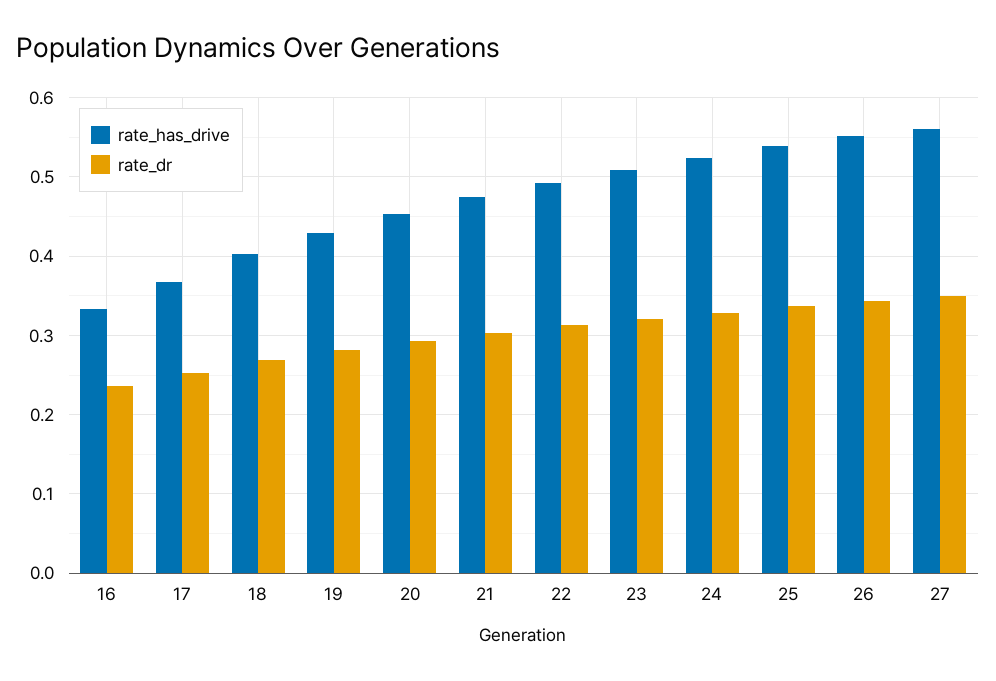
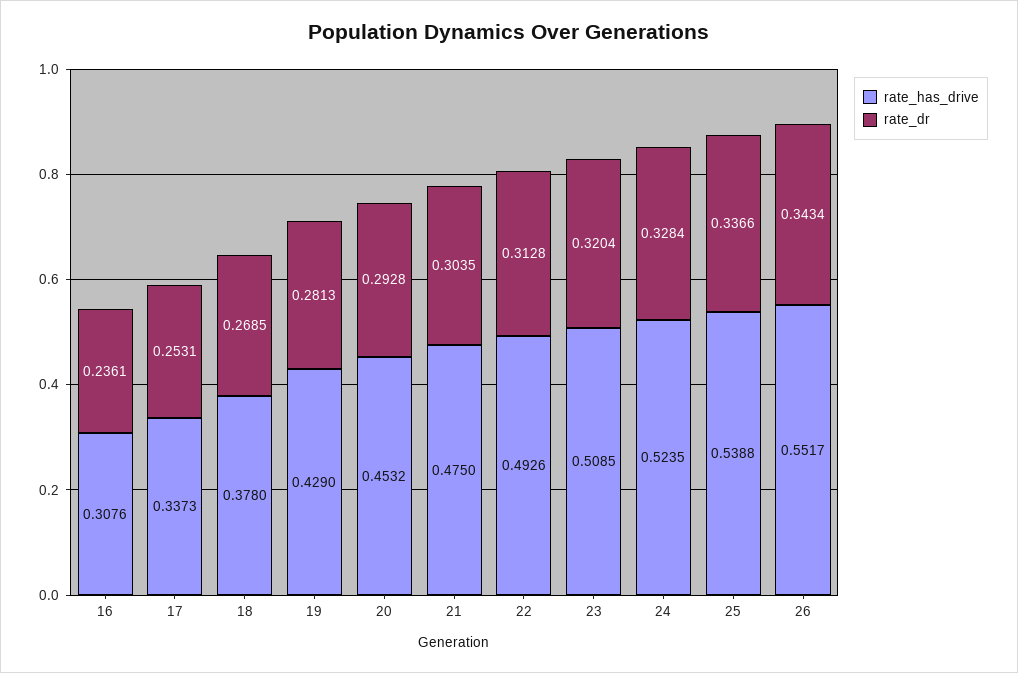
  {
    "rate_has_drive": {
-     "16": 0.33,
+     "16": 0.3076,
-     "17": 0.37,
+     "17": 0.3373,
-     "18": 0.4,
+     "18": 0.378,
      "19": 0.429,
      "20": 0.4532,
      "21": 0.475,
      "22": 0.4926,
      "23": 0.5085,
      "24": 0.5235,
      "25": 0.5388,
-     "26": 0.5517,
+     "26": 0.5517
-     "27": 0.56
    },
    "rate_dr": {
      "16": 0.2361,
      "17": 0.2531,
      "18": 0.2685,
      "19": 0.2813,
      "20": 0.2928,
      "21": 0.3035,
      "22": 0.3128,
      "23": 0.3204,
      "24": 0.3284,
      "25": 0.3366,
-     "26": 0.3434,
+     "26": 0.3434
-     "27": 0.35
    }
  }

